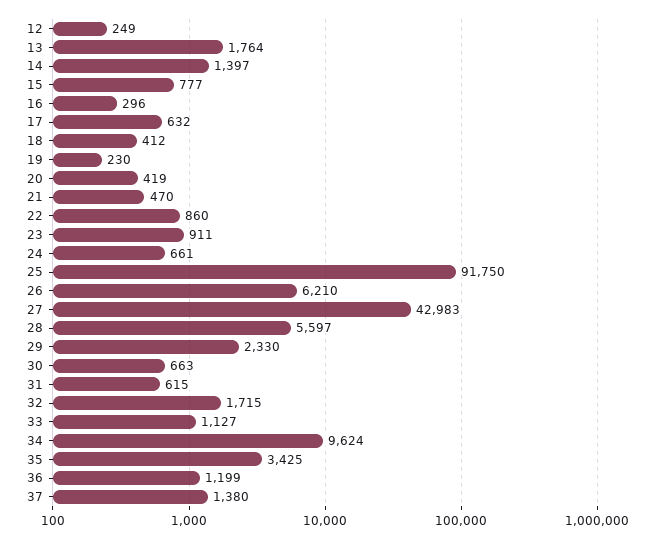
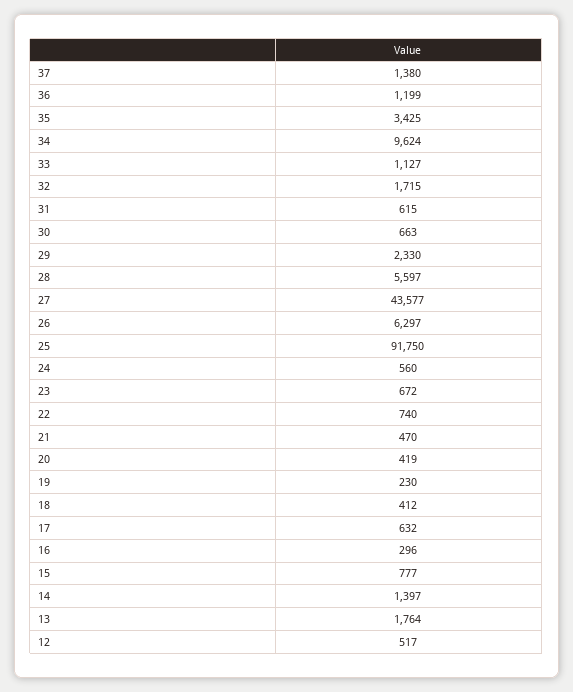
  {
-   "12": 249,
+   "12": 517,
    "13": 1764,
    "14": 1397,
    "15": 777,
    "16": 296,
    "17": 632,
    "18": 412,
    "19": 230,
    "20": 419,
    "21": 470,
-   "22": 860,
+   "22": 740,
-   "23": 911,
+   "23": 672,
-   "24": 661,
+   "24": 560,
    "25": 91750,
-   "26": 6210,
+   "26": 6297,
-   "27": 42983,
+   "27": 43577,
    "28": 5597,
    "29": 2330,
    "30": 663,
    "31": 615,
    "32": 1715,
    "33": 1127,
    "34": 9624,
    "35": 3425,
    "36": 1199,
    "37": 1380
  }

